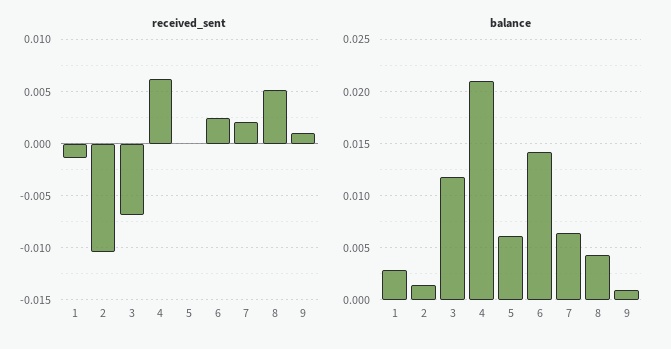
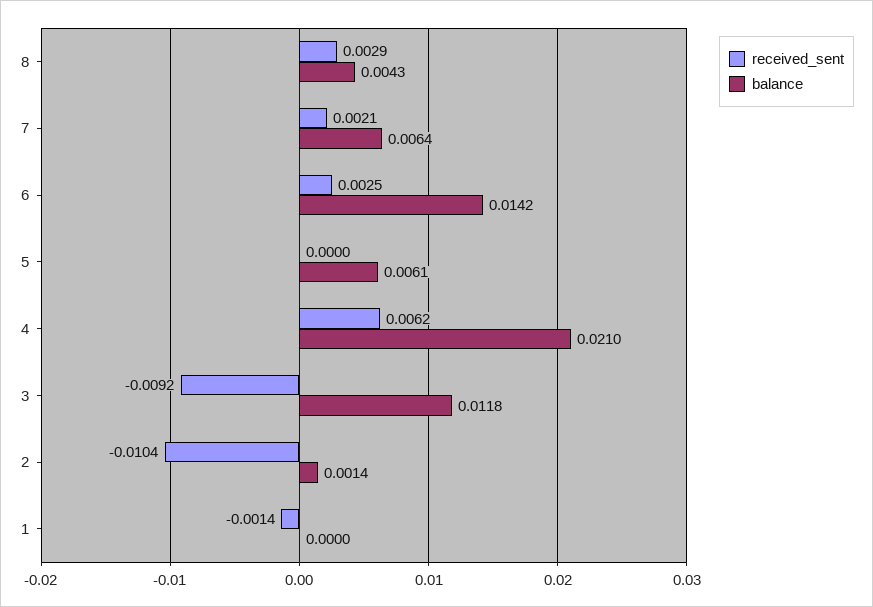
  {
    "received_sent": {
      "1": -0.0014,
      "2": -0.0104,
-     "3": -0.007,
+     "3": -0.0092,
      "4": 0.0062,
      "5": 0,
      "6": 0.0025,
      "7": 0.0021,
-     "8": 0.005,
+     "8": 0.0029
-     "9": 0.001
    },
    "balance": {
-     "1": 0.003,
+     "1": 0,
      "2": 0.0014,
      "3": 0.0118,
      "4": 0.021,
      "5": 0.0061,
      "6": 0.0142,
      "7": 0.0064,
-     "8": 0.0043,
+     "8": 0.0043
-     "9": 0.001
    }
  }

